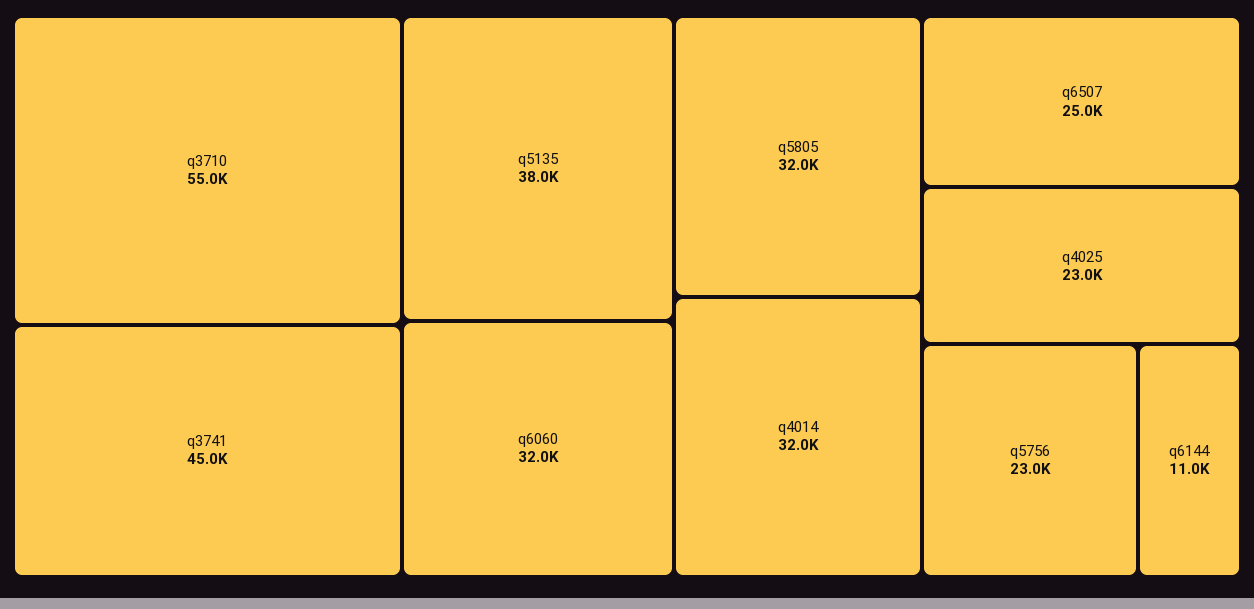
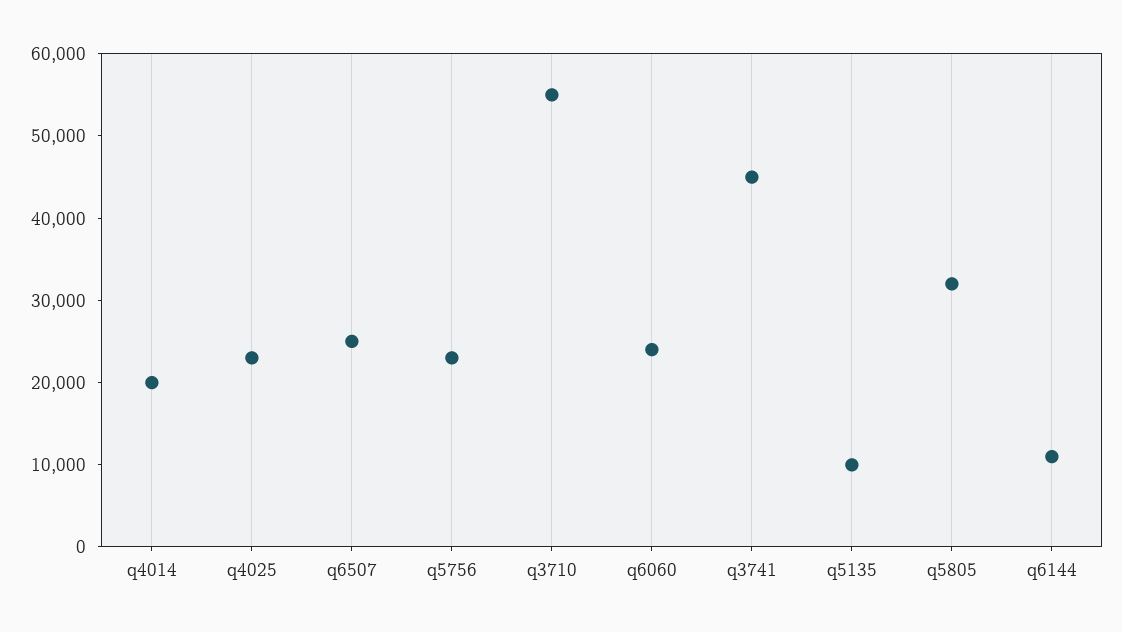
  {
    "q3710": 55000,
    "q3741": 45000,
-   "q5135": 38000,
+   "q5135": 10000,
-   "q6060": 32000,
+   "q6060": 24000,
    "q5805": 32000,
-   "q4014": 32000,
+   "q4014": 20000,
    "q6507": 25000,
    "q4025": 23000,
    "q5756": 23000,
    "q6144": 11000
  }

